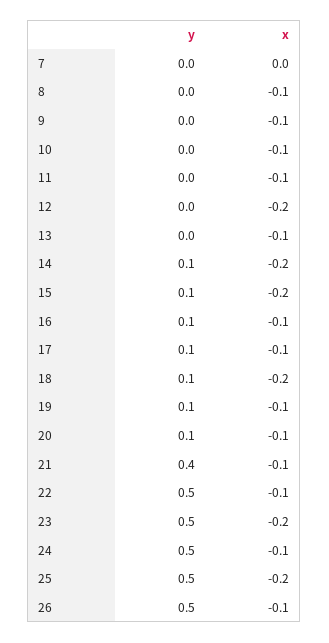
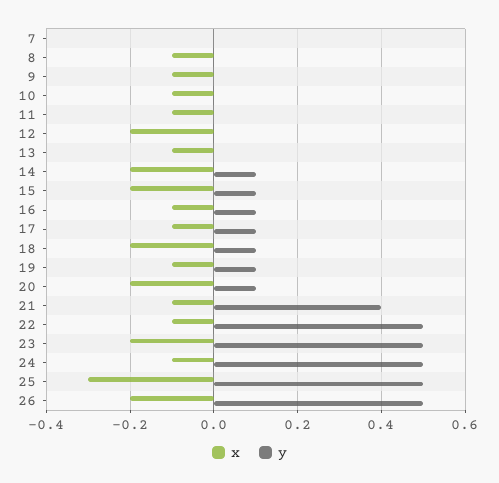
  {
    "y": {
      "7": 0,
      "8": 0,
      "9": 0,
      "10": 0,
      "11": 0,
      "12": 0,
      "13": 0,
      "14": 0.1,
      "15": 0.1,
      "16": 0.1,
      "17": 0.1,
      "18": 0.1,
      "19": 0.1,
      "20": 0.1,
      "21": 0.4,
      "22": 0.5,
      "23": 0.5,
      "24": 0.5,
      "25": 0.5,
      "26": 0.5
    },
    "x": {
      "7": 0,
      "8": -0.1,
      "9": -0.1,
      "10": -0.1,
      "11": -0.1,
      "12": -0.2,
      "13": -0.1,
      "14": -0.2,
      "15": -0.2,
      "16": -0.1,
      "17": -0.1,
      "18": -0.2,
      "19": -0.1,
-     "20": -0.1,
+     "20": -0.2,
      "21": -0.1,
      "22": -0.1,
      "23": -0.2,
      "24": -0.1,
-     "25": -0.2,
+     "25": -0.3,
-     "26": -0.1
+     "26": -0.2
    }
  }

